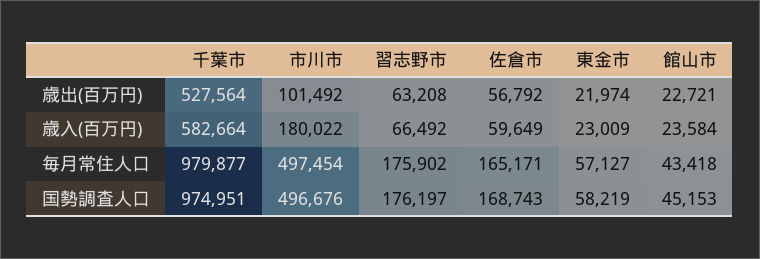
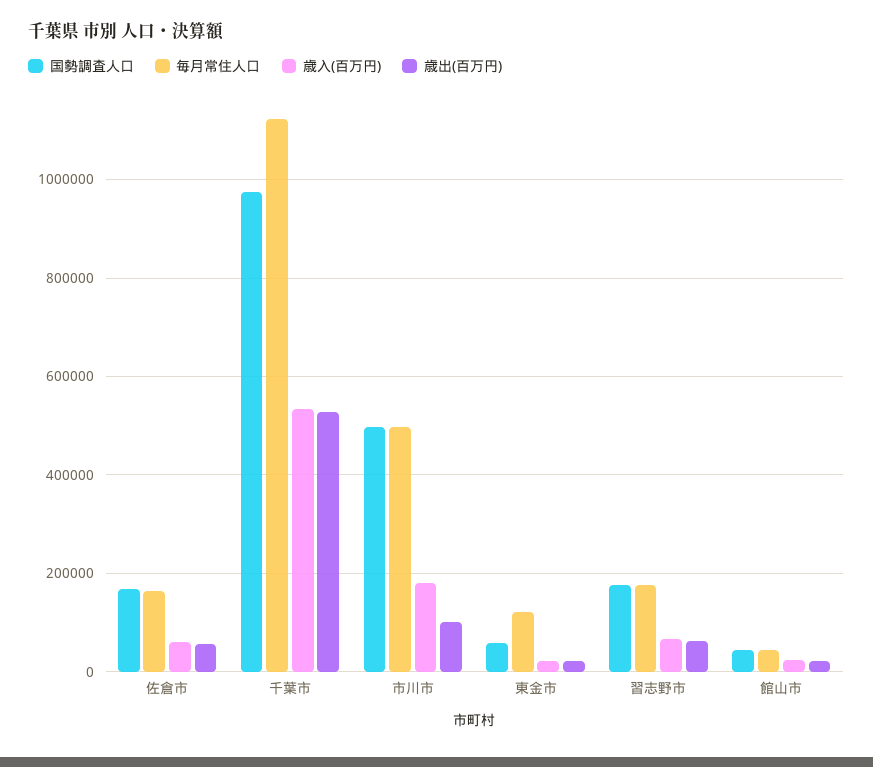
  {
    "歳出(百万円)": {
      "千葉市": 527564,
      "市川市": 101492,
      "習志野市": 63208,
      "佐倉市": 56792,
      "東金市": 21974,
      "館山市": 22721
    },
    "歳入(百万円)": {
-     "千葉市": 582664,
+     "千葉市": 540000,
      "市川市": 180022,
      "習志野市": 66492,
      "佐倉市": 59649,
      "東金市": 23009,
      "館山市": 23584
    },
    "毎月常住人口": {
-     "千葉市": 979877,
+     "千葉市": 1120000,
      "市川市": 497454,
      "習志野市": 175902,
      "佐倉市": 165171,
-     "東金市": 57127,
+     "東金市": 120000,
      "館山市": 43418
    },
    "国勢調査人口": {
      "千葉市": 974951,
      "市川市": 496676,
      "習志野市": 176197,
      "佐倉市": 168743,
      "東金市": 58219,
      "館山市": 45153
    }
  }

